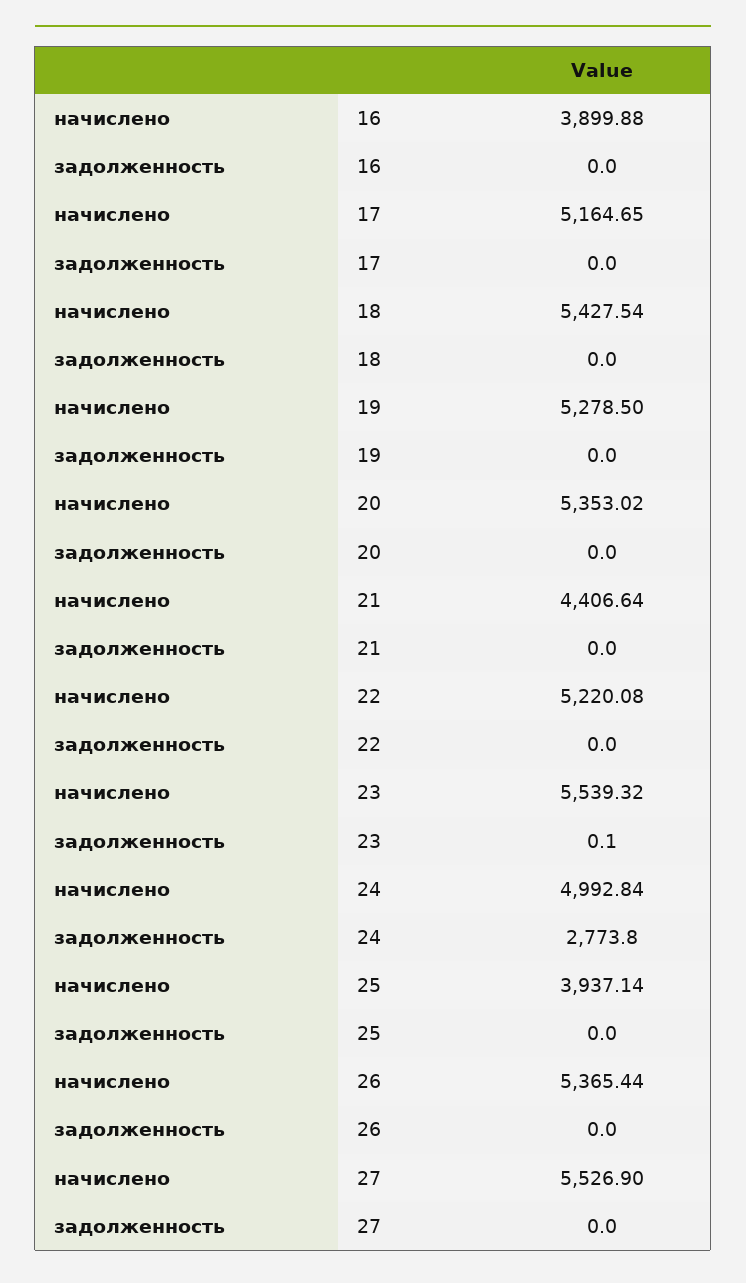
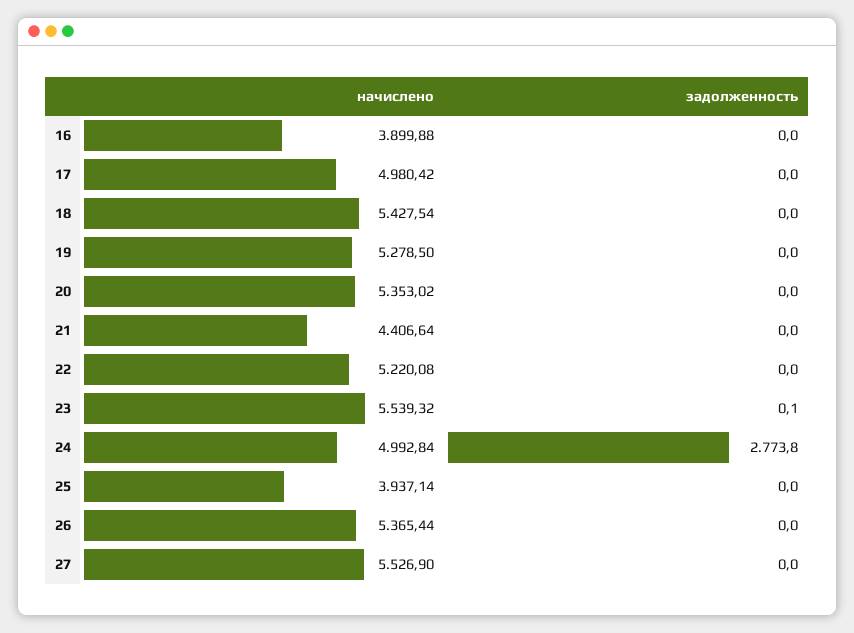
  {
    "начислено": {
      "16": 3899.88,
-     "17": 5164.65,
+     "17": 4980.42,
      "18": 5427.54,
      "19": 5278.5,
      "20": 5353.02,
      "21": 4406.64,
      "22": 5220.08,
      "23": 5539.32,
      "24": 4992.84,
      "25": 3937.14,
      "26": 5365.44,
      "27": 5526.9
    },
    "задолженность": {
      "16": 0,
      "17": 0,
      "18": 0,
      "19": 0,
      "20": 0,
      "21": 0,
      "22": 0,
      "23": 0.1,
      "24": 2773.8,
      "25": 0,
      "26": 0,
      "27": 0
    }
  }

